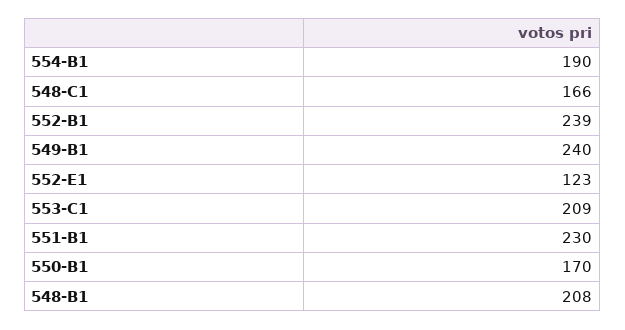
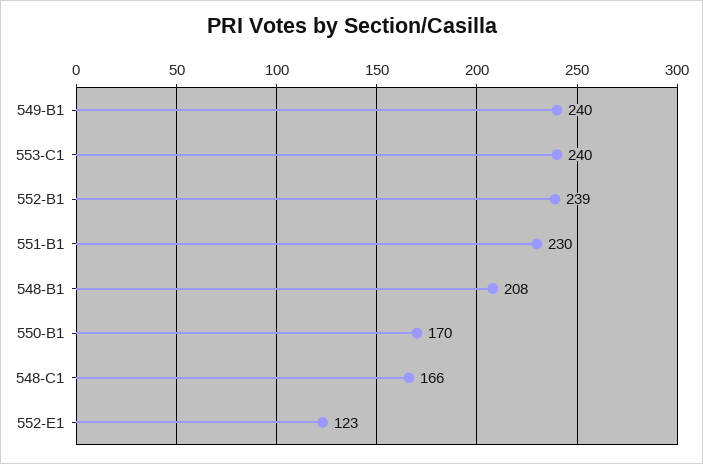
  {
-   "554-B1": 190,
    "548-C1": 166,
    "552-B1": 239,
    "549-B1": 240,
    "552-E1": 123,
-   "553-C1": 209,
+   "553-C1": 240,
    "551-B1": 230,
    "550-B1": 170,
    "548-B1": 208
  }

